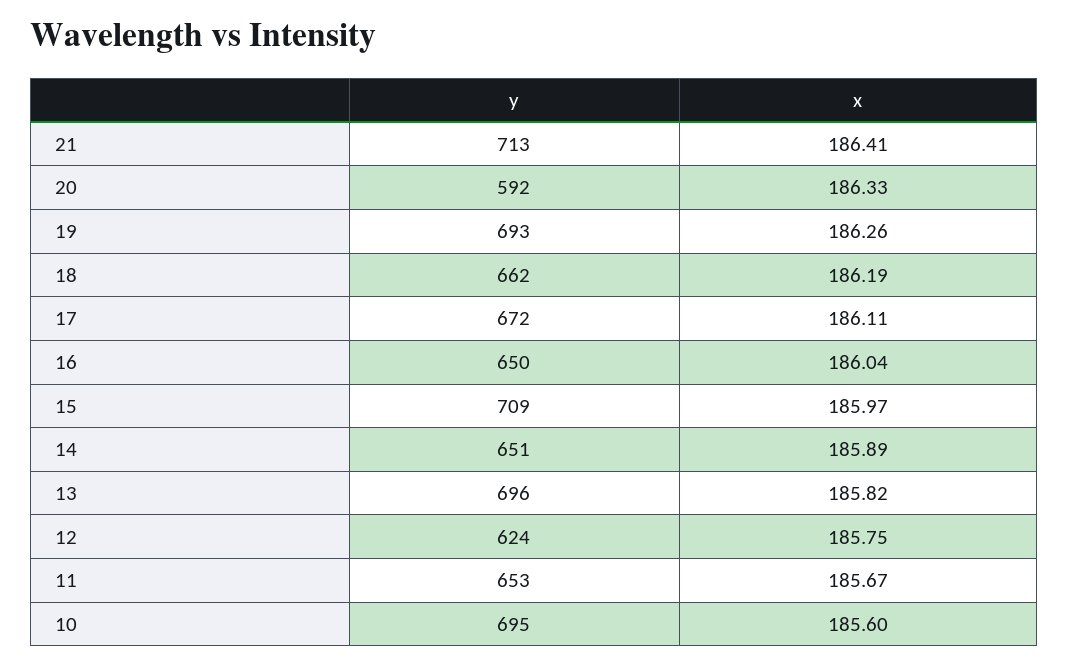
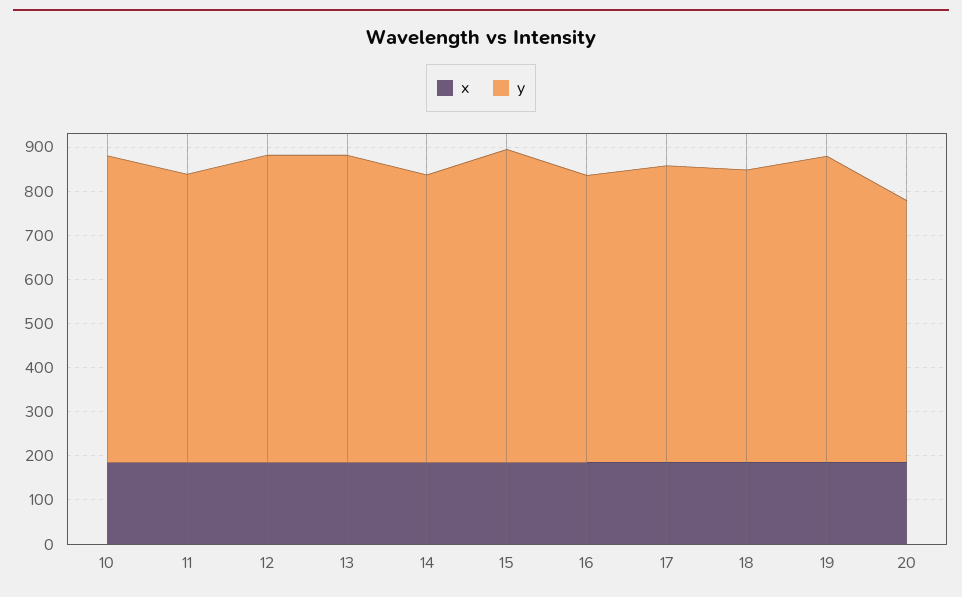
  {
    "y": {
-     "21": 713,
      "20": 592,
      "19": 693,
      "18": 662,
      "17": 672,
      "16": 650,
      "15": 709,
      "14": 651,
      "13": 696,
-     "12": 624,
+     "12": 700,
      "11": 653,
      "10": 695
    },
    "x": {
-     "21": 186.41,
      "20": 186.33,
      "19": 186.26,
      "18": 186.19,
      "17": 186.11,
      "16": 186.04,
      "15": 185.97,
      "14": 185.89,
      "13": 185.82,
      "12": 185.75,
      "11": 185.67,
      "10": 185.6
    }
  }

